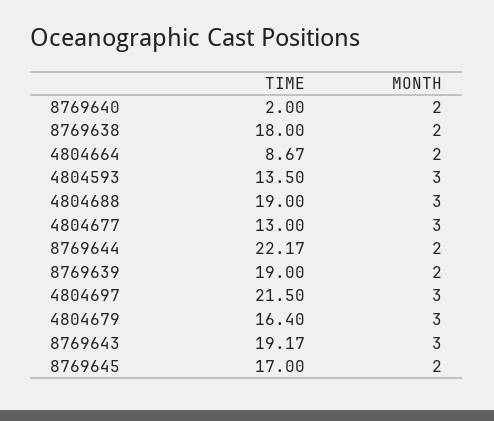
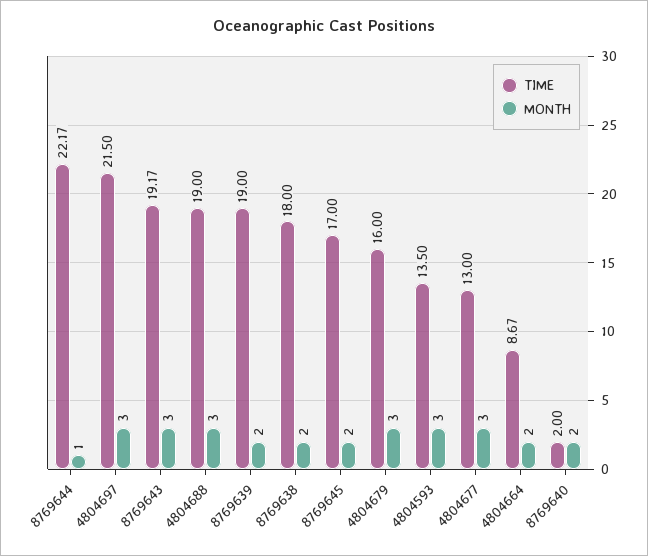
  {
    "TIME": {
      "8769640": 2,
      "8769638": 18,
      "4804664": 8.67,
      "4804593": 13.5,
      "4804688": 19,
      "4804677": 13,
      "8769644": 22.17,
      "8769639": 19,
      "4804697": 21.5,
-     "4804679": 16.4,
+     "4804679": 16,
      "8769643": 19.17,
      "8769645": 17
    },
    "MONTH": {
      "8769640": 2,
      "8769638": 2,
      "4804664": 2,
      "4804593": 3,
      "4804688": 3,
      "4804677": 3,
-     "8769644": 2,
+     "8769644": 1,
      "8769639": 2,
      "4804697": 3,
      "4804679": 3,
      "8769643": 3,
      "8769645": 2
    }
  }

